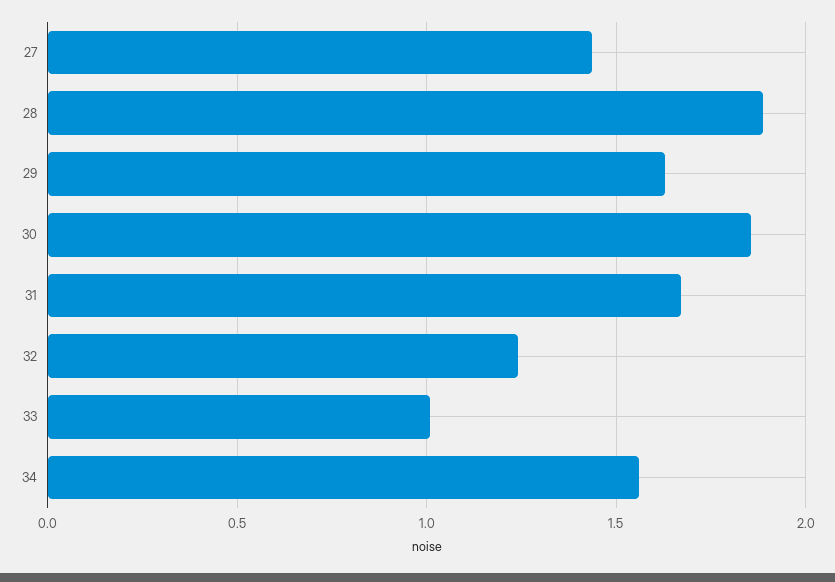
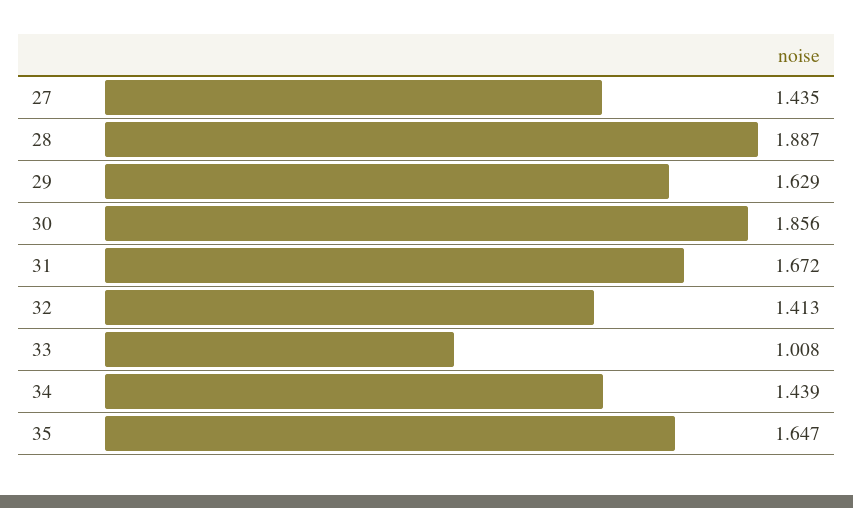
  {
    "27": 1.435,
    "28": 1.887,
    "29": 1.629,
    "30": 1.856,
    "31": 1.672,
-   "32": 1.25,
+   "32": 1.413,
    "33": 1.008,
-   "34": 1.55
+   "34": 1.439,
+   "35": 1.647
  }

